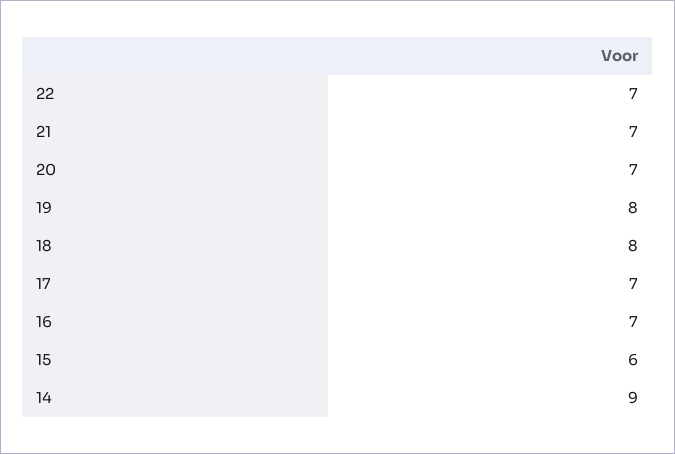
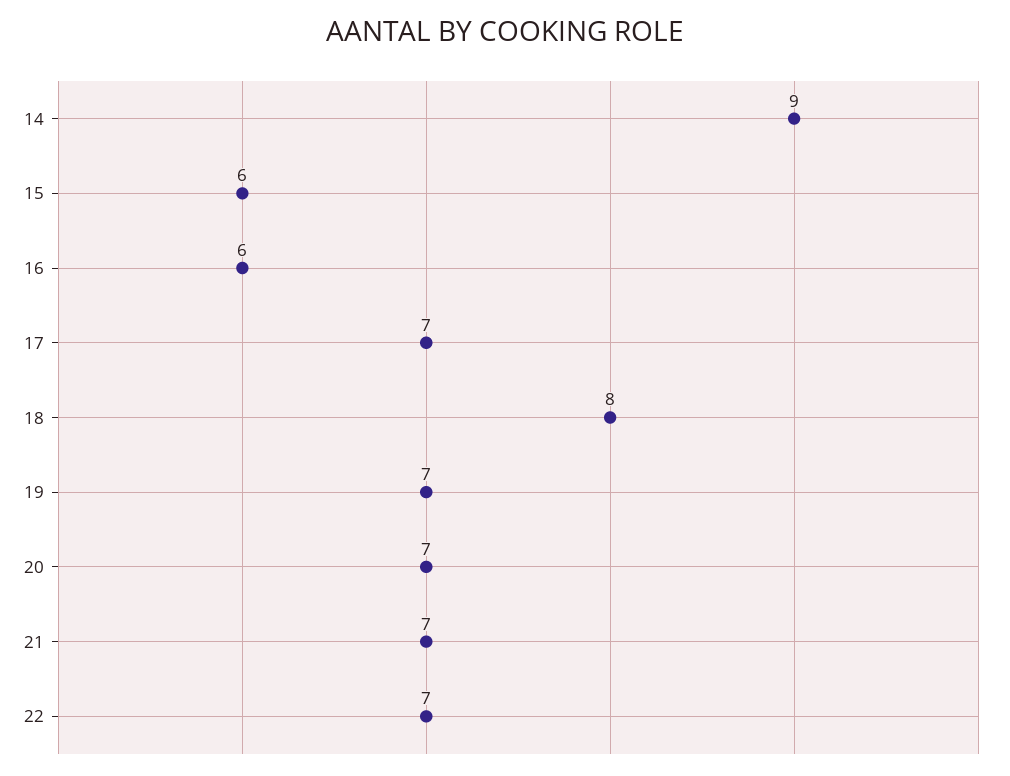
  {
    "22": 7,
    "21": 7,
    "20": 7,
-   "19": 8,
+   "19": 7,
    "18": 8,
    "17": 7,
-   "16": 7,
+   "16": 6,
    "15": 6,
    "14": 9
  }

